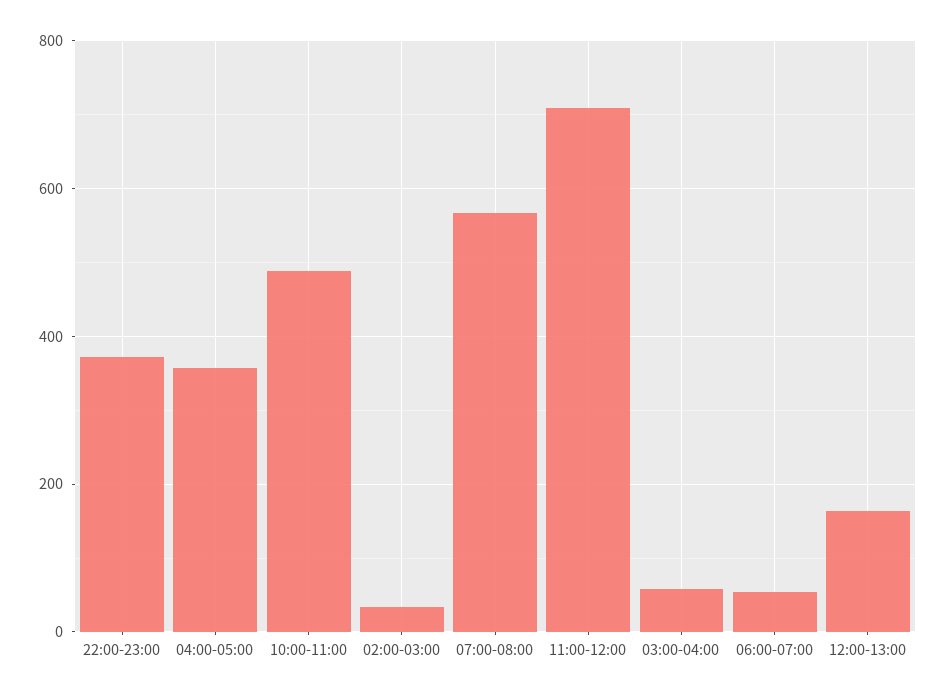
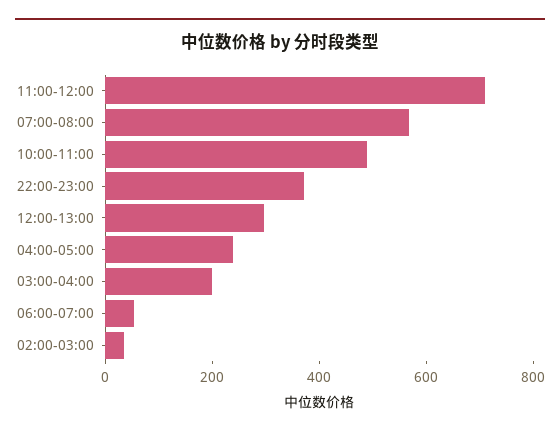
  {
    "22:00-23:00": 380,
-   "04:00-05:00": 360,
+   "04:00-05:00": 250,
    "10:00-11:00": 480,
    "02:00-03:00": 40,
    "07:00-08:00": 560,
    "11:00-12:00": 700,
-   "03:00-04:00": 60,
+   "03:00-04:00": 200,
    "06:00-07:00": 60,
-   "12:00-13:00": 160
+   "12:00-13:00": 300
  }

